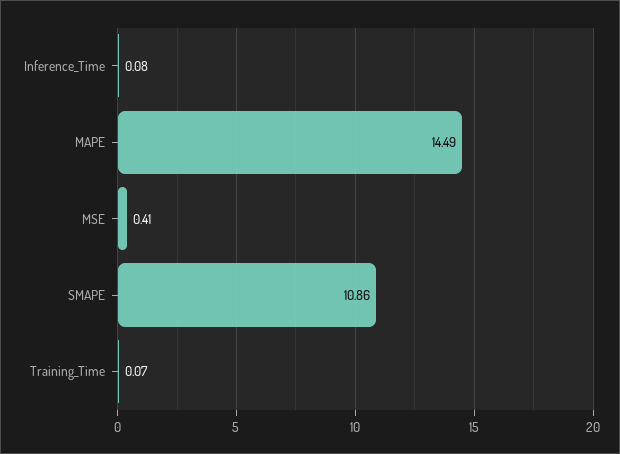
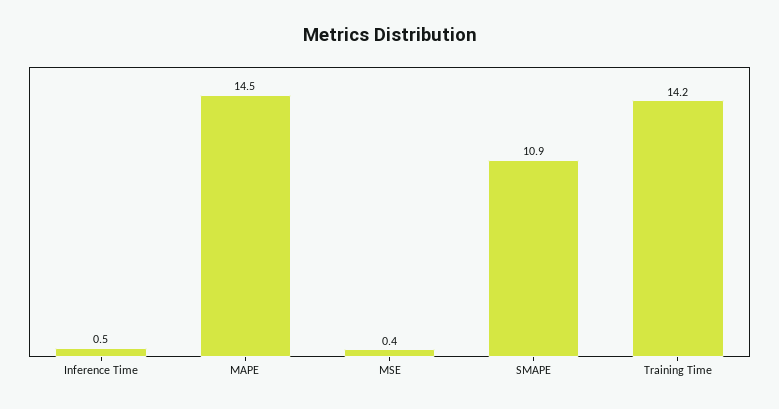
  {
-   "Inference_Time": 0.08,
+   "Inference_Time": 0.5,
    "MAPE": 14.49,
    "MSE": 0.41,
    "SMAPE": 10.86,
-   "Training_Time": 0.07
+   "Training_Time": 14.2
  }

